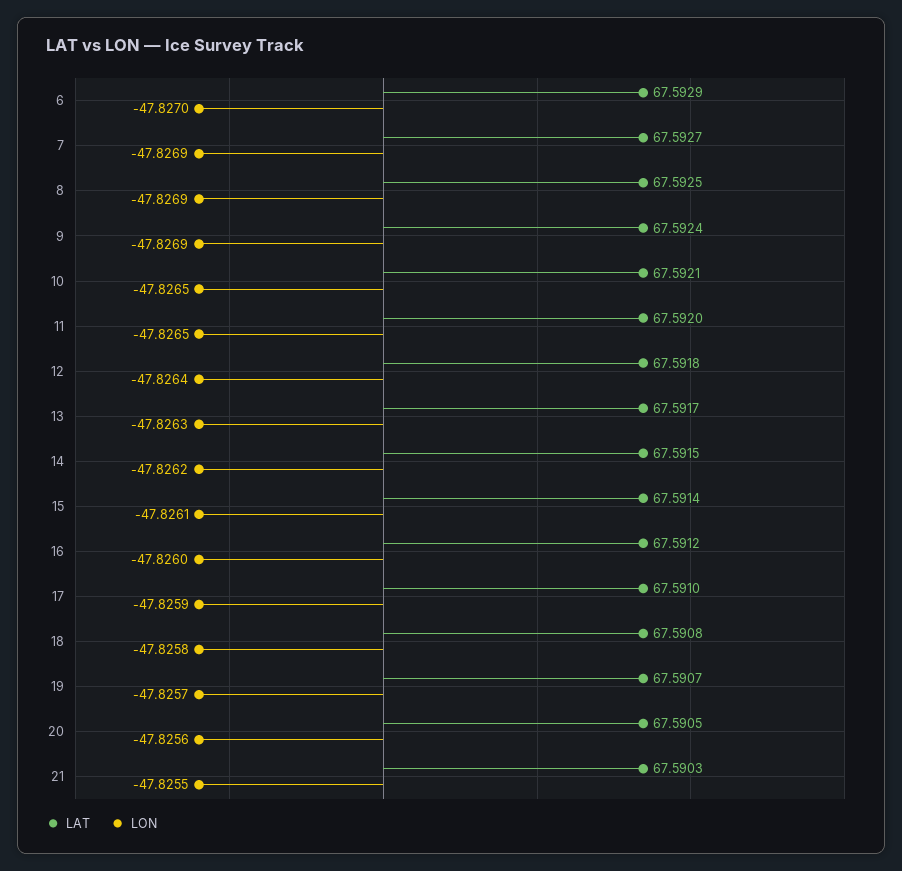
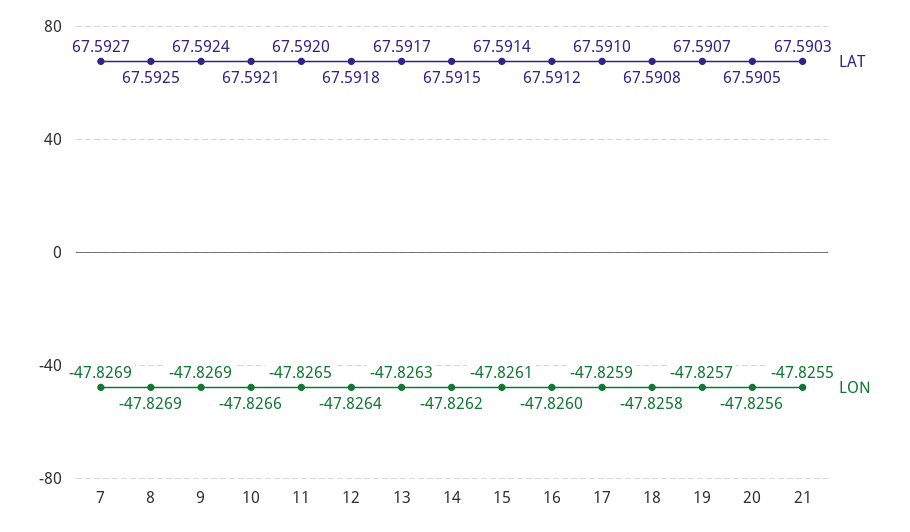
  {
    "LAT": {
-     "6": 67.5929,
      "7": 67.5927,
      "8": 67.5925,
      "9": 67.5924,
      "10": 67.5921,
      "11": 67.592,
      "12": 67.5918,
      "13": 67.5917,
      "14": 67.5915,
      "15": 67.5914,
      "16": 67.5912,
      "17": 67.591,
      "18": 67.5908,
      "19": 67.5907,
      "20": 67.5905,
      "21": 67.5903
    },
    "LON": {
-     "6": -47.827,
      "7": -47.8269,
      "8": -47.8269,
      "9": -47.8269,
-     "10": -47.8265,
+     "10": -47.8266,
      "11": -47.8265,
      "12": -47.8264,
      "13": -47.8263,
      "14": -47.8262,
      "15": -47.8261,
      "16": -47.826,
      "17": -47.8259,
      "18": -47.8258,
      "19": -47.8257,
      "20": -47.8256,
      "21": -47.8255
    }
  }

